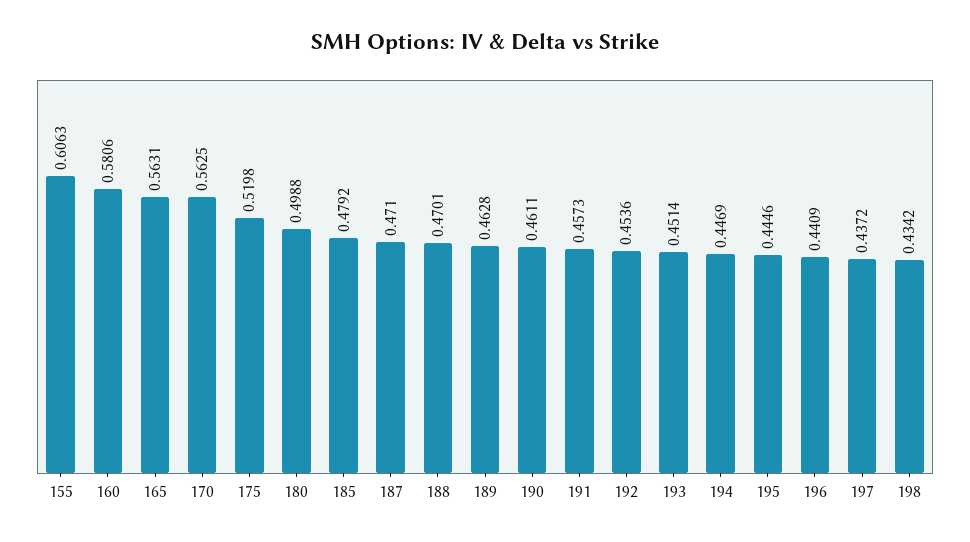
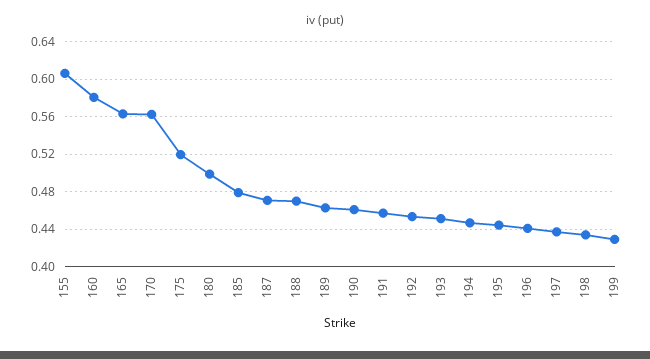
  {
    "155": 0.6063,
    "160": 0.5806,
    "165": 0.5631,
    "170": 0.5625,
    "175": 0.5198,
    "180": 0.4988,
    "185": 0.4792,
    "187": 0.471,
    "188": 0.4701,
    "189": 0.4628,
    "190": 0.4611,
    "191": 0.4573,
    "192": 0.4536,
    "193": 0.4514,
    "194": 0.4469,
    "195": 0.4446,
    "196": 0.4409,
    "197": 0.4372,
-   "198": 0.4342
+   "198": 0.4342,
+   "199": 0.43
  }

